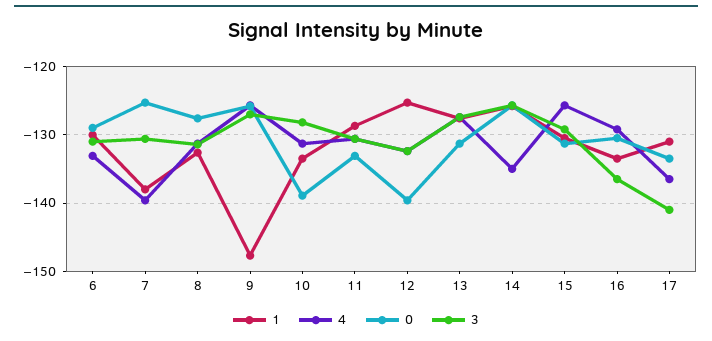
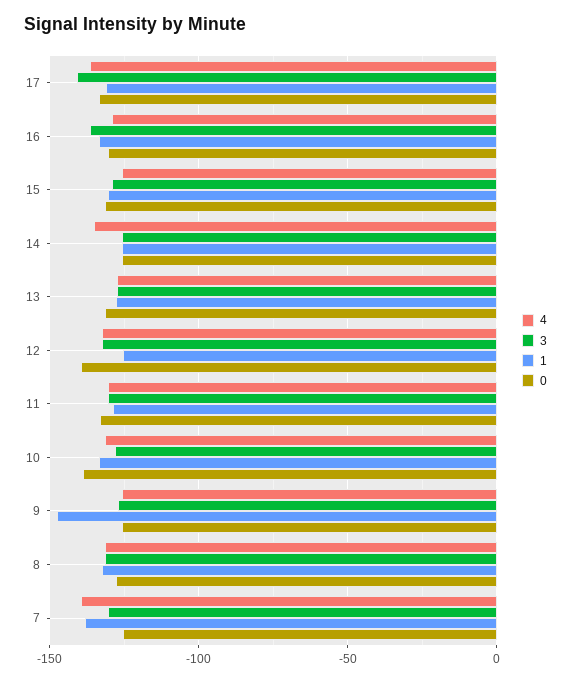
  {
    "1": {
-     "6": -130,
      "7": -138,
      "8": -133,
      "9": -148,
      "10": -134,
      "11": -129,
      "12": -125,
      "13": -128,
      "14": -126,
      "15": -131,
      "16": -134,
      "17": -131
    },
    "4": {
-     "6": -133,
      "7": -140,
      "8": -131,
      "9": -126,
      "10": -131,
      "11": -131,
      "12": -132,
      "13": -127,
      "14": -135,
      "15": -126,
      "16": -129,
      "17": -137
    },
    "0": {
-     "6": -129,
      "7": -125,
      "8": -128,
      "9": -126,
      "10": -139,
      "11": -133,
      "12": -140,
      "13": -131,
      "14": -126,
      "15": -131,
      "16": -131,
      "17": -134
    },
    "3": {
-     "6": -131,
      "7": -131,
      "8": -131,
      "9": -127,
      "10": -128,
      "11": -131,
      "12": -132,
      "13": -127,
      "14": -126,
      "15": -129,
      "16": -137,
      "17": -141
    }
  }

